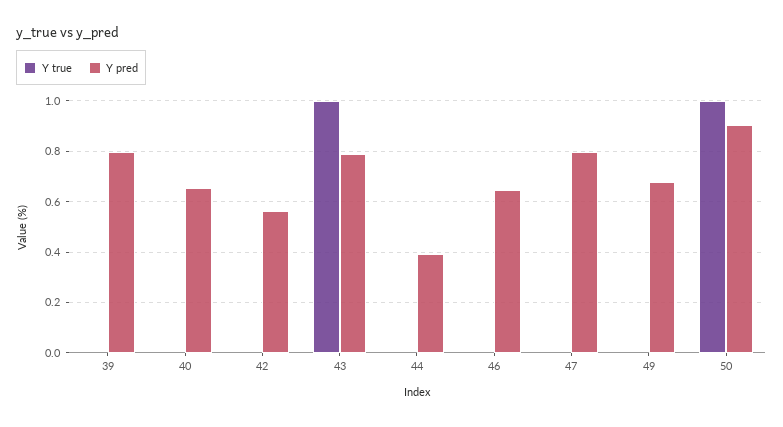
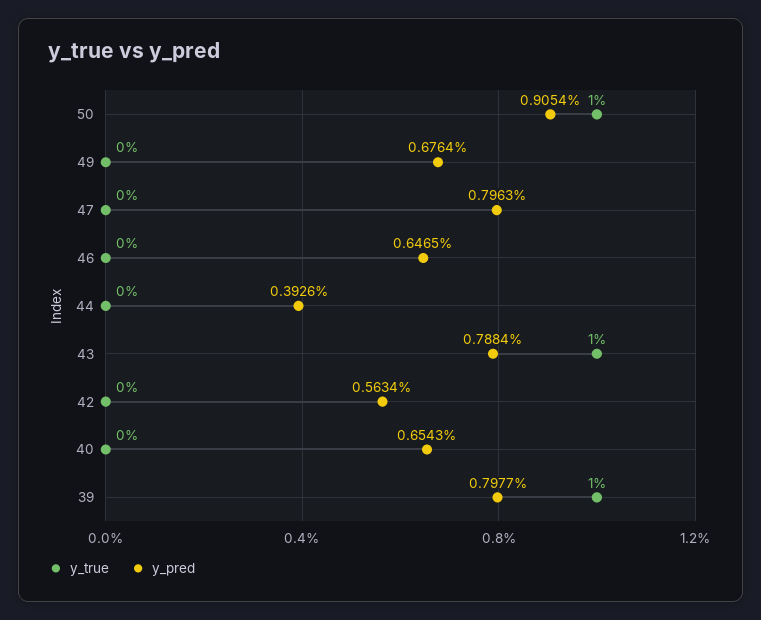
  {
    "Y true": {
-     "39": 0,
+     "39": 1,
      "40": 0,
      "42": 0,
      "43": 1,
      "44": 0,
      "46": 0,
      "47": 0,
      "49": 0,
      "50": 1
    },
    "Y pred": {
      "39": 0.7977,
      "40": 0.6543,
      "42": 0.5634,
      "43": 0.7884,
      "44": 0.3926,
      "46": 0.6465,
      "47": 0.7963,
      "49": 0.6764,
      "50": 0.9054
    }
  }

